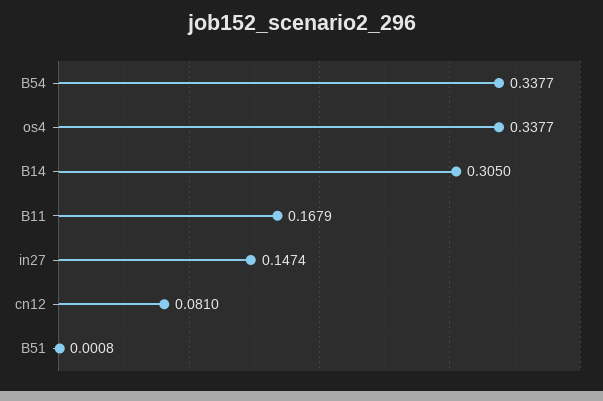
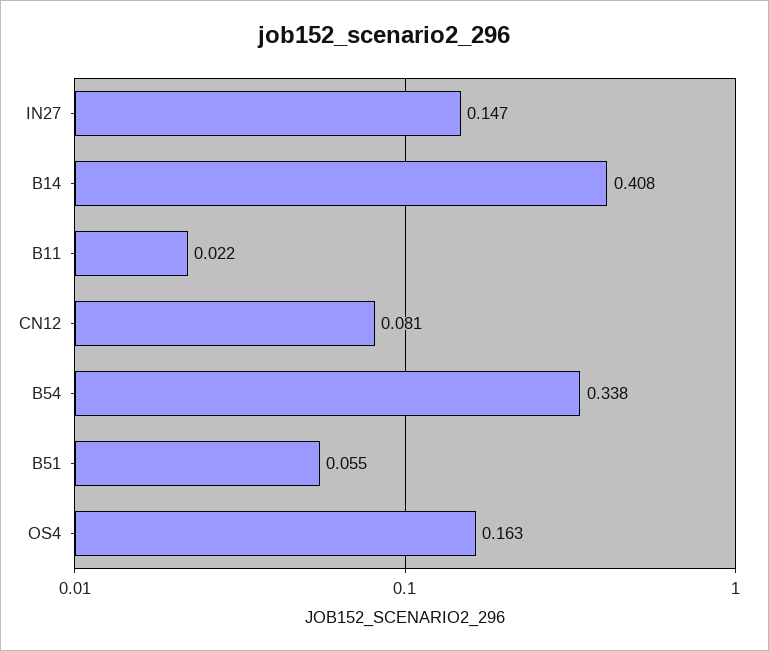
  {
    "B54": 0.3377,
-   "os4": 0.3377,
+   "os4": 0.163,
-   "B14": 0.305,
+   "B14": 0.408,
-   "B11": 0.1679,
+   "B11": 0.022,
    "in27": 0.1474,
    "cn12": 0.081,
-   "B51": 0.0008
+   "B51": 0.055
  }

